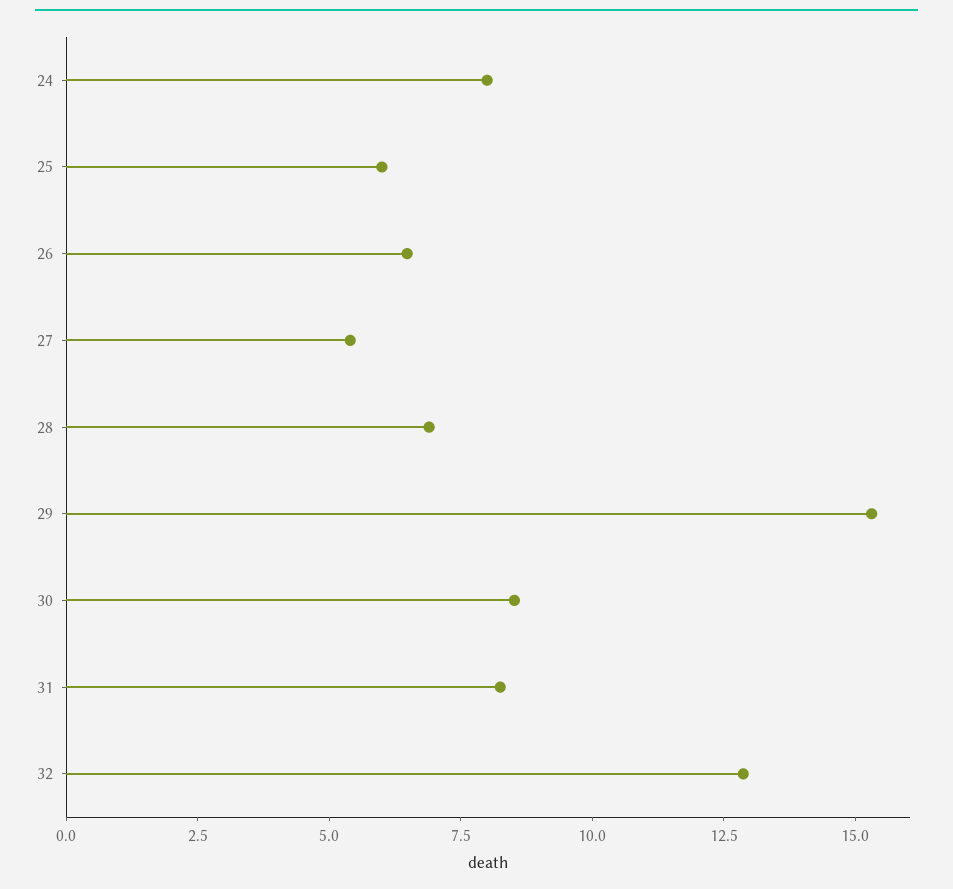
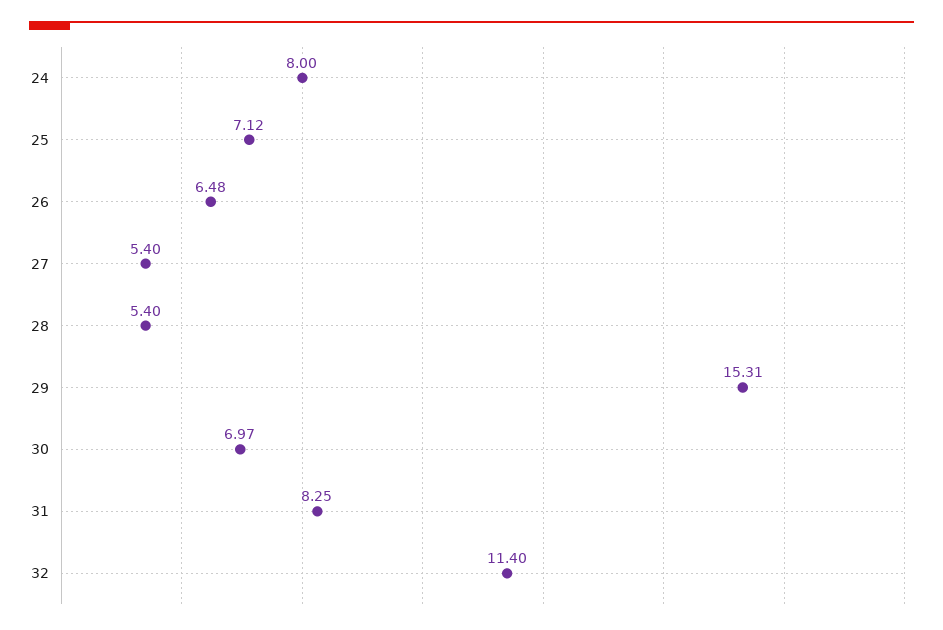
  {
    "24": 8,
-   "25": 6,
+   "25": 7.12,
    "26": 6.48,
    "27": 5.4,
-   "28": 7,
+   "28": 5.4,
    "29": 15.31,
-   "30": 8.5,
+   "30": 6.97,
    "31": 8.25,
-   "32": 13
+   "32": 11.4
  }

